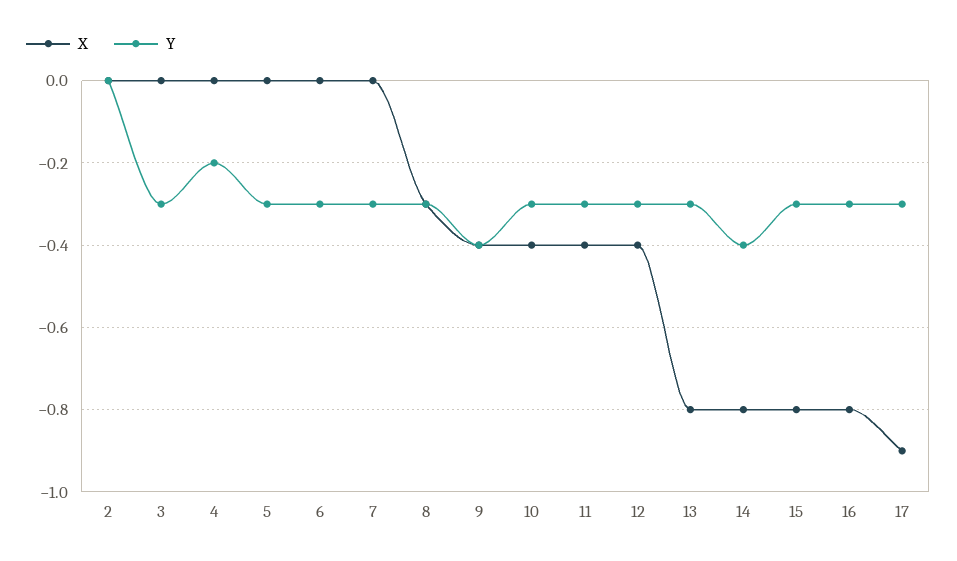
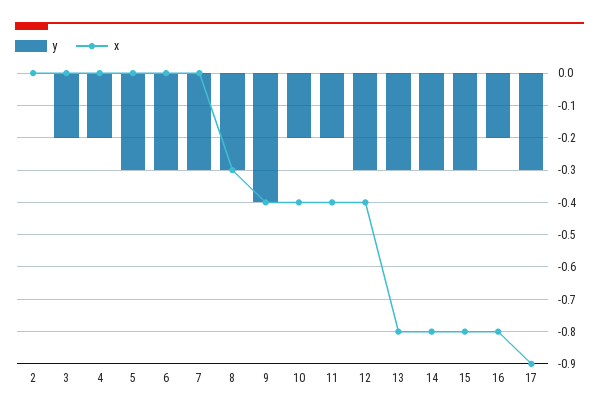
  {
    "X": {
      "2": 0,
      "3": 0,
      "4": 0,
      "5": 0,
      "6": 0,
      "7": 0,
      "8": -0.3,
      "9": -0.4,
      "10": -0.4,
      "11": -0.4,
      "12": -0.4,
      "13": -0.8,
      "14": -0.8,
      "15": -0.8,
      "16": -0.8,
      "17": -0.9
    },
    "Y": {
      "2": 0,
-     "3": -0.3,
+     "3": -0.2,
      "4": -0.2,
      "5": -0.3,
      "6": -0.3,
      "7": -0.3,
      "8": -0.3,
      "9": -0.4,
-     "10": -0.3,
+     "10": -0.2,
-     "11": -0.3,
+     "11": -0.2,
      "12": -0.3,
      "13": -0.3,
-     "14": -0.4,
+     "14": -0.3,
      "15": -0.3,
-     "16": -0.3,
+     "16": -0.2,
      "17": -0.3
    }
  }

